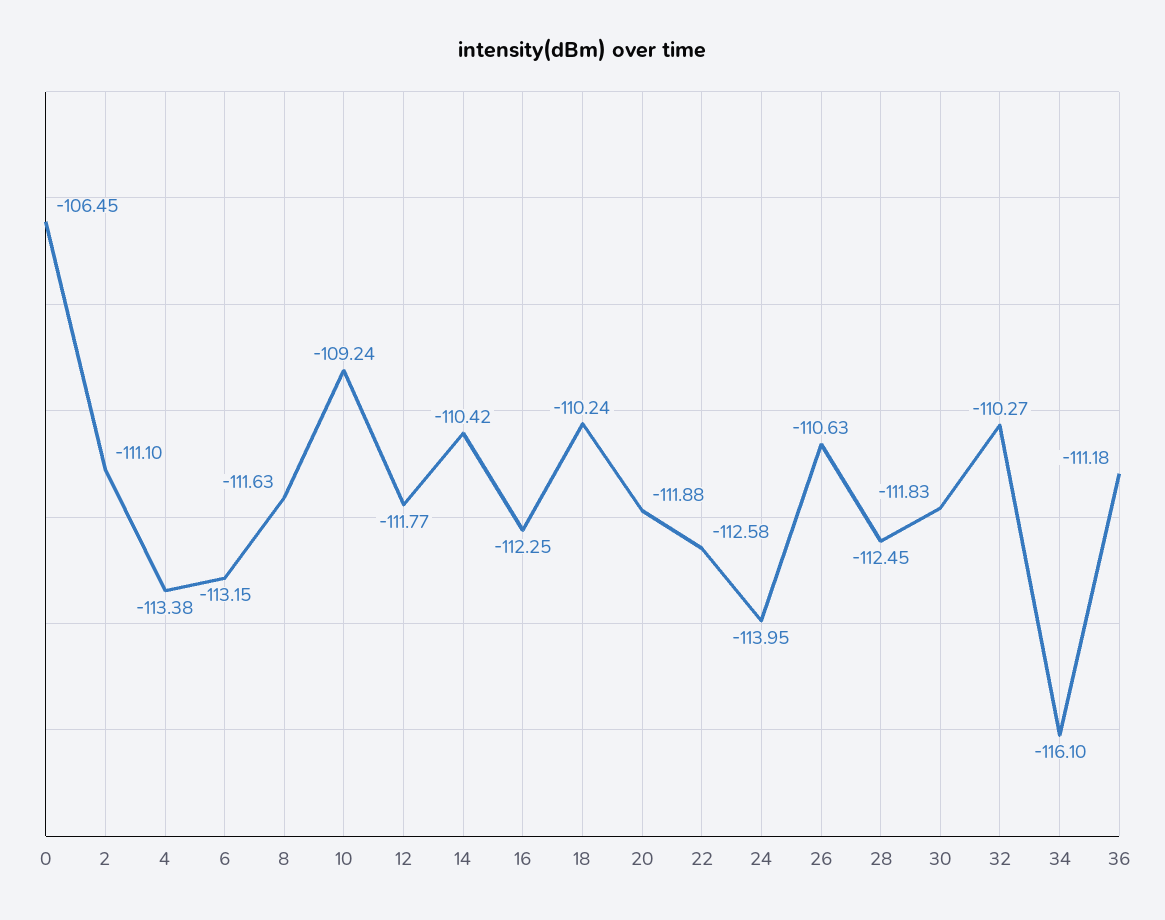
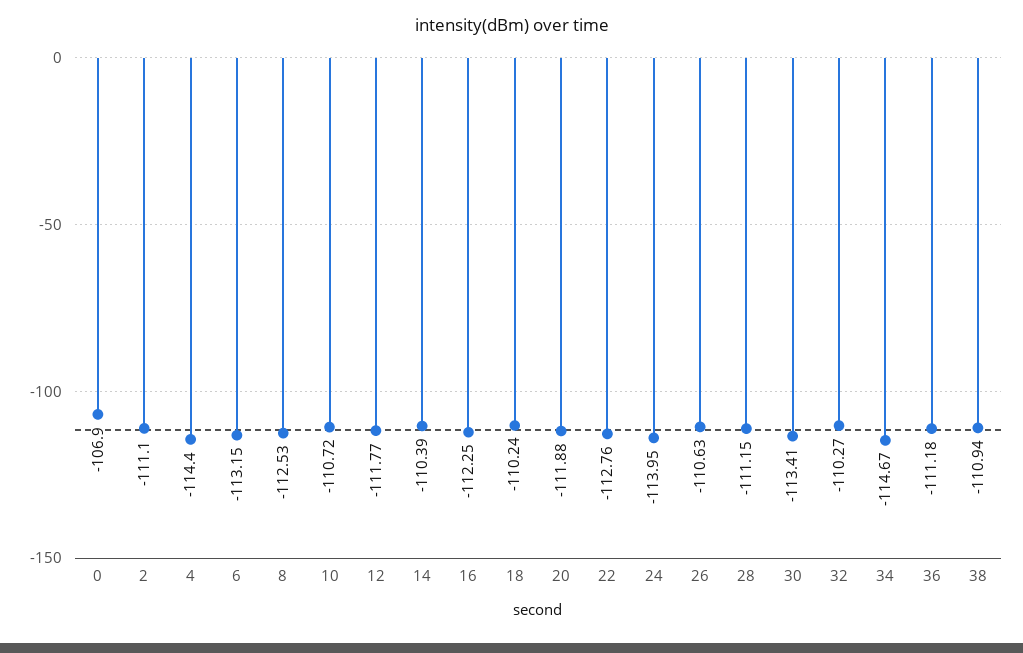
  {
-   "0": -106.45,
+   "0": -106.9,
    "2": -111.1,
-   "4": -113.38,
+   "4": -114.4,
    "6": -113.15,
-   "8": -111.63,
+   "8": -112.53,
-   "10": -109.24,
+   "10": -110.72,
    "12": -111.77,
-   "14": -110.42,
+   "14": -110.39,
    "16": -112.25,
    "18": -110.24,
    "20": -111.88,
-   "22": -112.58,
+   "22": -112.76,
    "24": -113.95,
    "26": -110.63,
-   "28": -112.45,
+   "28": -111.15,
-   "30": -111.83,
+   "30": -113.41,
    "32": -110.27,
-   "34": -116.1,
+   "34": -114.67,
-   "36": -111.18
+   "36": -111.18,
+   "38": -110.94
  }

